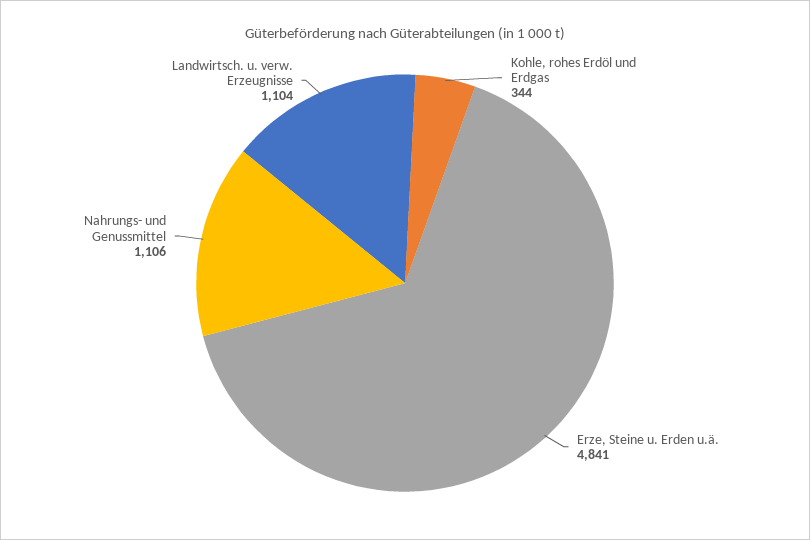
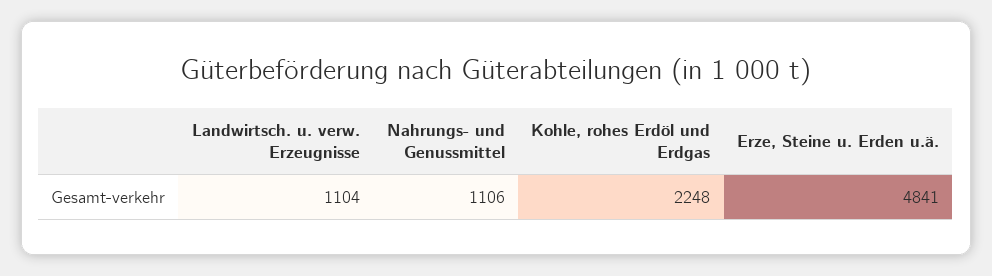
  {
-   "Kohle, rohes Erdöl und Erdgas": 344,
+   "Kohle, rohes Erdöl und Erdgas": 2248,
    "Erze, Steine u. Erden u.ä.": 4841,
    "Nahrungs- und Genussmittel": 1106,
    "Landwirtsch. u. verw. Erzeugnisse": 1104
  }

